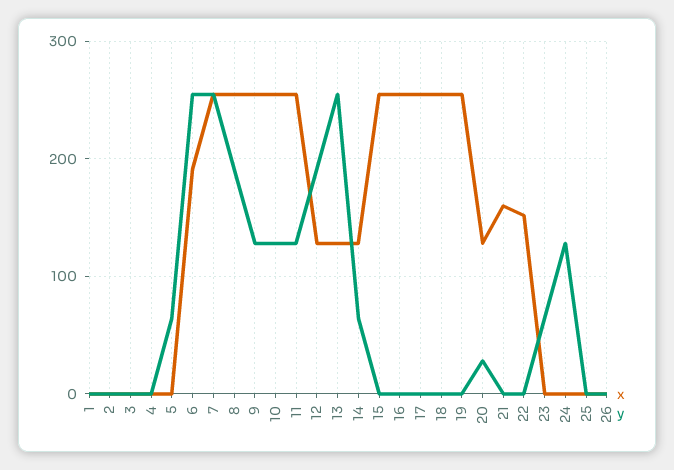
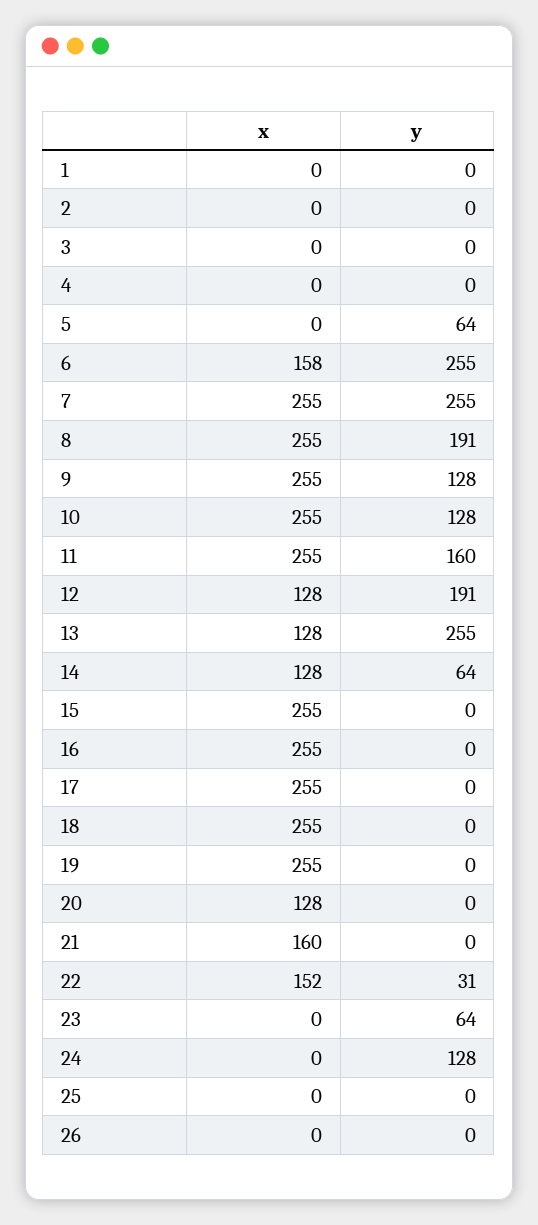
  {
    "x": {
      "1": 0,
      "2": 0,
      "3": 0,
      "4": 0,
      "5": 0,
-     "6": 190,
+     "6": 158,
      "7": 255,
      "8": 255,
      "9": 255,
      "10": 255,
      "11": 255,
      "12": 128,
      "13": 128,
      "14": 128,
      "15": 255,
      "16": 255,
      "17": 255,
      "18": 255,
      "19": 255,
      "20": 128,
      "21": 160,
      "22": 152,
      "23": 0,
      "24": 0,
      "25": 0,
      "26": 0
    },
    "y": {
      "1": 0,
      "2": 0,
      "3": 0,
      "4": 0,
      "5": 64,
      "6": 255,
      "7": 255,
      "8": 191,
      "9": 128,
      "10": 128,
-     "11": 130,
+     "11": 160,
      "12": 191,
      "13": 255,
      "14": 64,
      "15": 0,
      "16": 0,
      "17": 0,
      "18": 0,
      "19": 0,
-     "20": 30,
+     "20": 0,
      "21": 0,
-     "22": 0,
+     "22": 31,
      "23": 64,
      "24": 128,
      "25": 0,
      "26": 0
    }
  }

